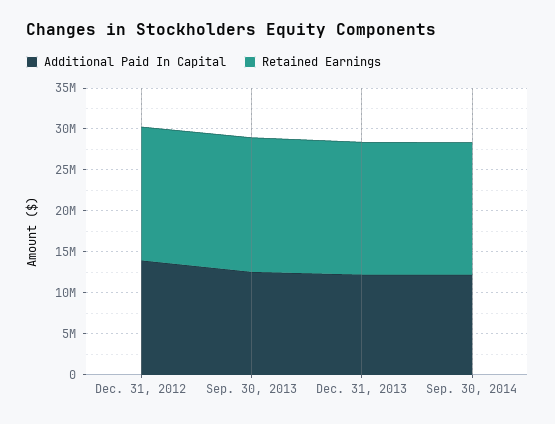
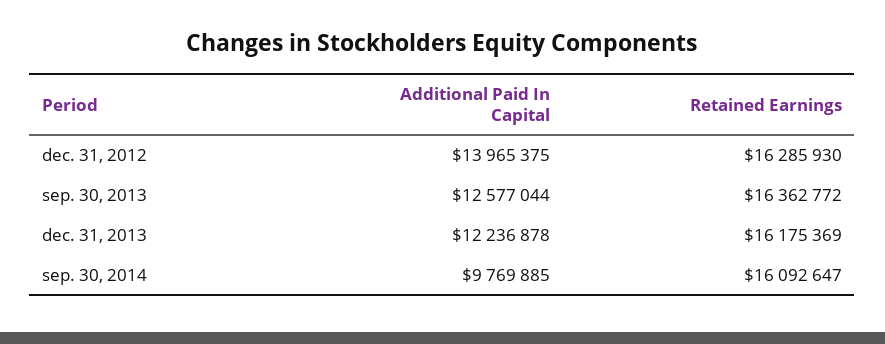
  {
    "Additional Paid In Capital": {
      "Dec. 31, 2012": 13965375,
      "Sep. 30, 2013": 12577044,
      "Dec. 31, 2013": 12236878,
-     "Sep. 30, 2014": 12000000
+     "Sep. 30, 2014": 9769885
    },
    "Retained Earnings": {
      "Dec. 31, 2012": 16285930,
      "Sep. 30, 2013": 16362772,
      "Dec. 31, 2013": 16175369,
      "Sep. 30, 2014": 16092647
    }
  }

